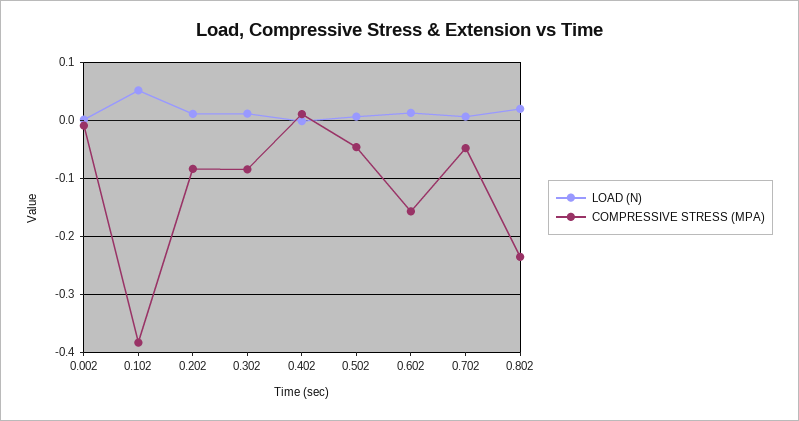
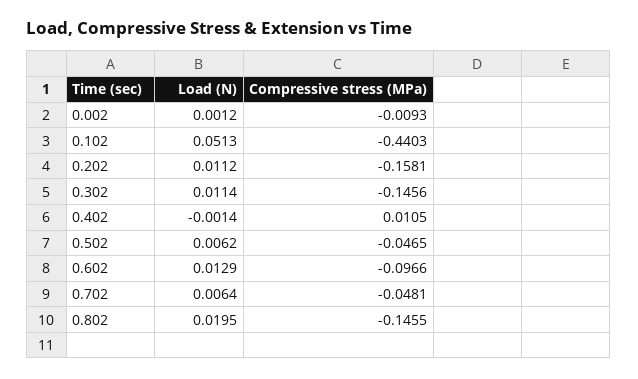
  {
    "LOAD (N)": {
      "0.002": 0.0012,
      "0.102": 0.0513,
      "0.202": 0.0112,
      "0.302": 0.0114,
      "0.402": -0.0014,
      "0.502": 0.0062,
      "0.602": 0.0129,
      "0.702": 0.0064,
      "0.802": 0.0195
    },
    "COMPRESSIVE STRESS (MPA)": {
      "0.002": -0.0093,
-     "0.102": -0.38,
+     "0.102": -0.4403,
-     "0.202": -0.08,
+     "0.202": -0.1581,
-     "0.302": -0.08,
+     "0.302": -0.1456,
      "0.402": 0.0105,
      "0.502": -0.0465,
-     "0.602": -0.16,
+     "0.602": -0.0966,
      "0.702": -0.0481,
-     "0.802": -0.24
+     "0.802": -0.1455
    }
  }

